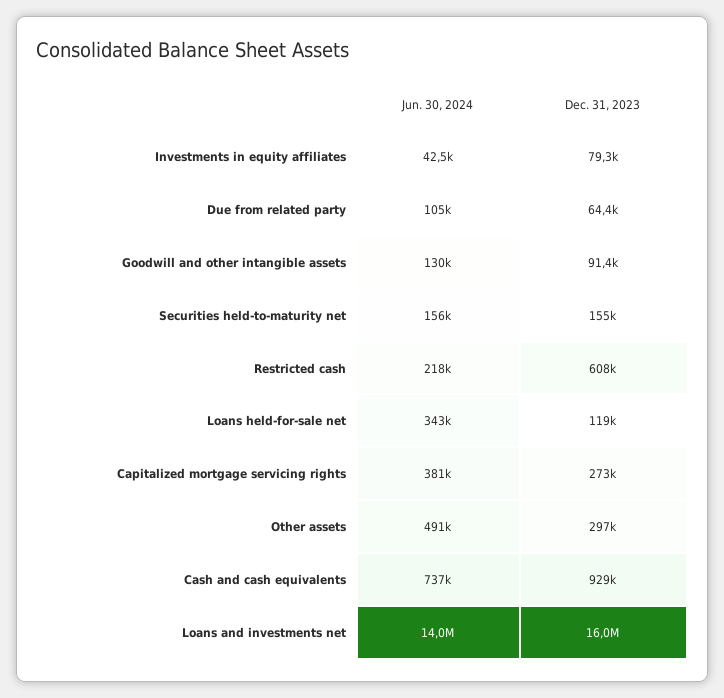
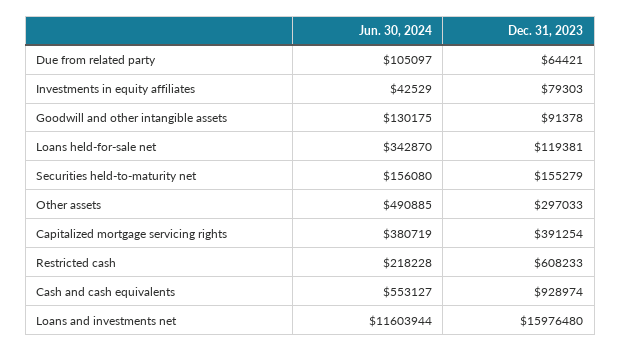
  {
    "Jun. 30, 2024": {
      "Investments in equity affiliates": 42529,
      "Due from related party": 105097,
      "Goodwill and other intangible assets": 130175,
      "Securities held-to-maturity net": 156080,
      "Restricted cash": 218228,
      "Loans held-for-sale net": 342870,
      "Capitalized mortgage servicing rights": 380719,
      "Other assets": 490885,
-     "Cash and cash equivalents": 737000,
+     "Cash and cash equivalents": 553127,
-     "Loans and investments net": 14000000
+     "Loans and investments net": 11603944
    },
    "Dec. 31, 2023": {
      "Investments in equity affiliates": 79303,
      "Due from related party": 64421,
      "Goodwill and other intangible assets": 91378,
      "Securities held-to-maturity net": 155279,
      "Restricted cash": 608233,
      "Loans held-for-sale net": 119381,
-     "Capitalized mortgage servicing rights": 273000,
+     "Capitalized mortgage servicing rights": 391254,
      "Other assets": 297033,
      "Cash and cash equivalents": 928974,
      "Loans and investments net": 15976480
    }
  }

